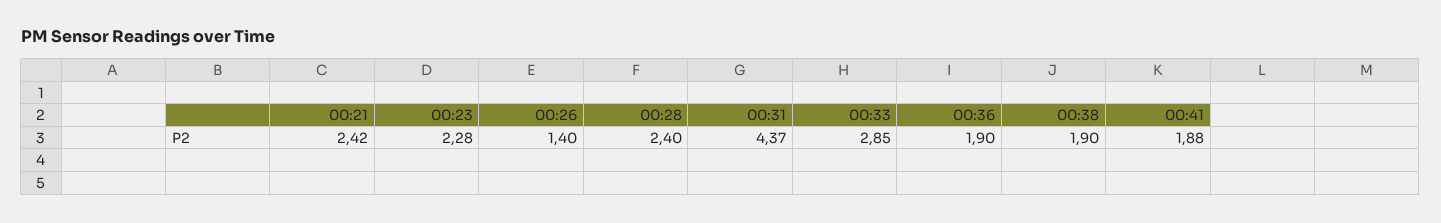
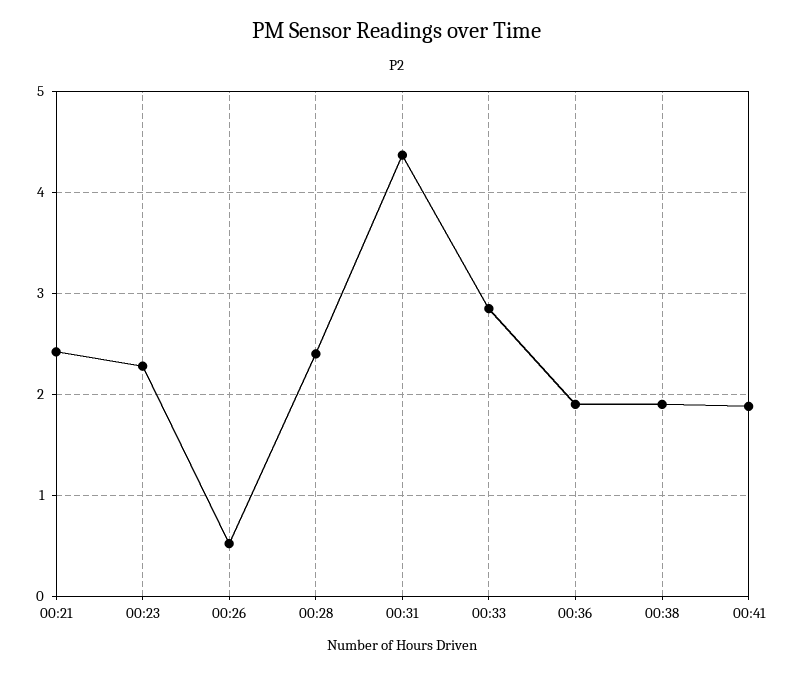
  {
    "00:21": 2.42,
    "00:23": 2.28,
-   "00:26": 1.4,
+   "00:26": 0.5,
    "00:28": 2.4,
    "00:31": 4.37,
    "00:33": 2.85,
    "00:36": 1.9,
    "00:38": 1.9,
    "00:41": 1.88
  }

